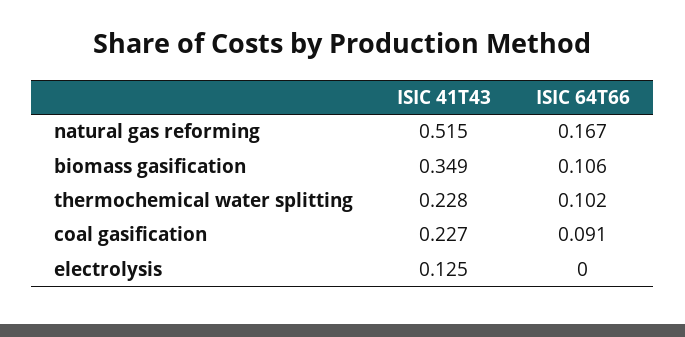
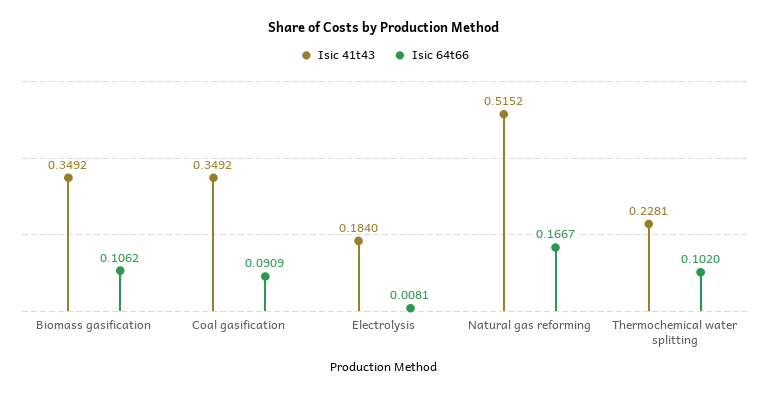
  {
    "ISIC 41T43": {
      "natural gas reforming": 0.5152,
      "biomass gasification": 0.3492,
      "thermochemical water splitting": 0.2281,
-     "coal gasification": 0.227,
+     "coal gasification": 0.3492,
-     "electrolysis": 0.125
+     "electrolysis": 0.184
    },
    "ISIC 64T66": {
      "natural gas reforming": 0.1667,
      "biomass gasification": 0.1062,
      "thermochemical water splitting": 0.102,
      "coal gasification": 0.0909,
-     "electrolysis": 0
+     "electrolysis": 0.0081
    }
  }

